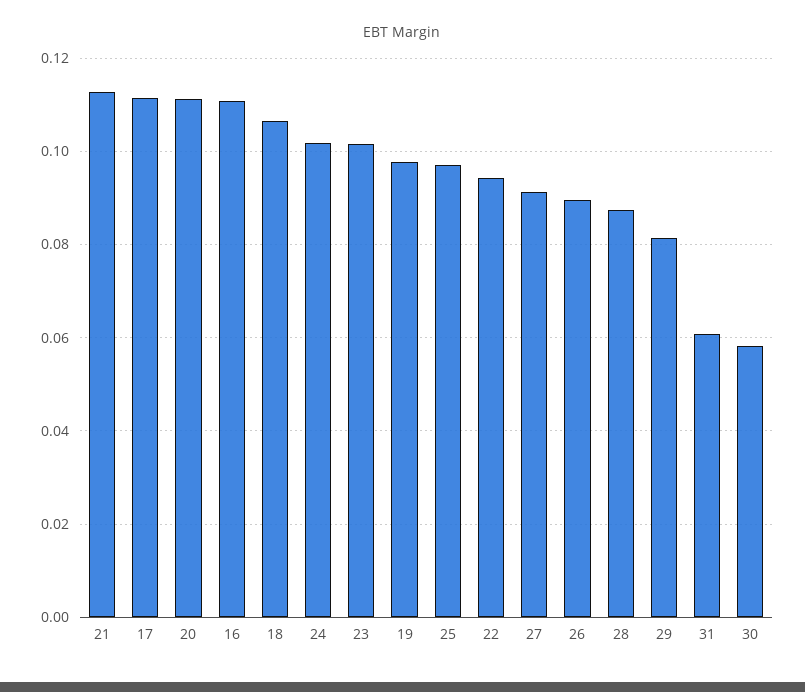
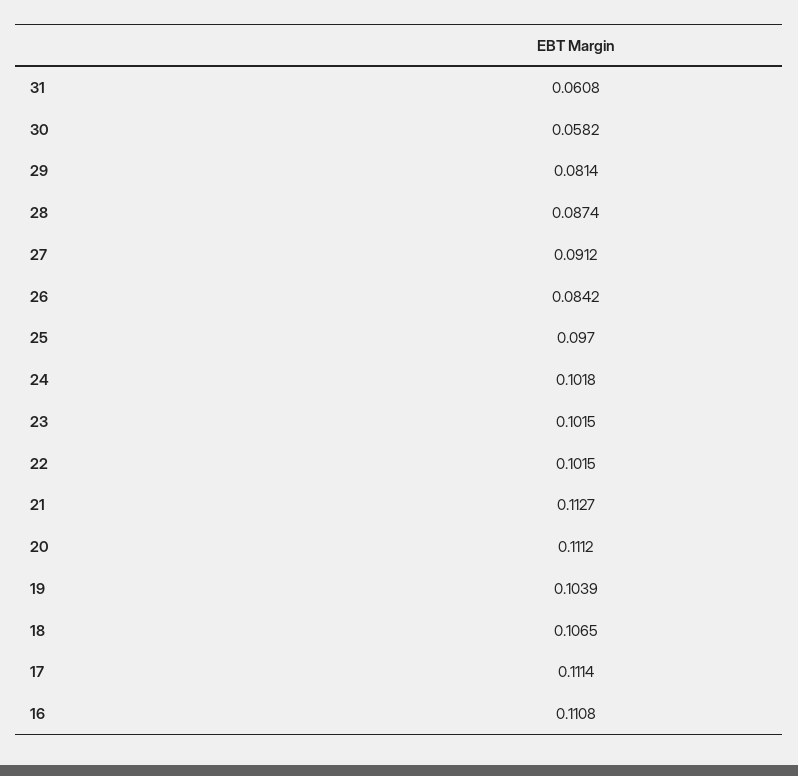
  {
    "21": 0.1127,
    "17": 0.1114,
    "20": 0.1112,
    "16": 0.1108,
    "18": 0.1065,
    "24": 0.1018,
    "23": 0.1015,
-   "19": 0.098,
+   "19": 0.1039,
    "25": 0.097,
-   "22": 0.094,
+   "22": 0.1015,
    "27": 0.0912,
-   "26": 0.09,
+   "26": 0.0842,
    "28": 0.0874,
    "29": 0.0814,
    "31": 0.0608,
    "30": 0.0582
  }

